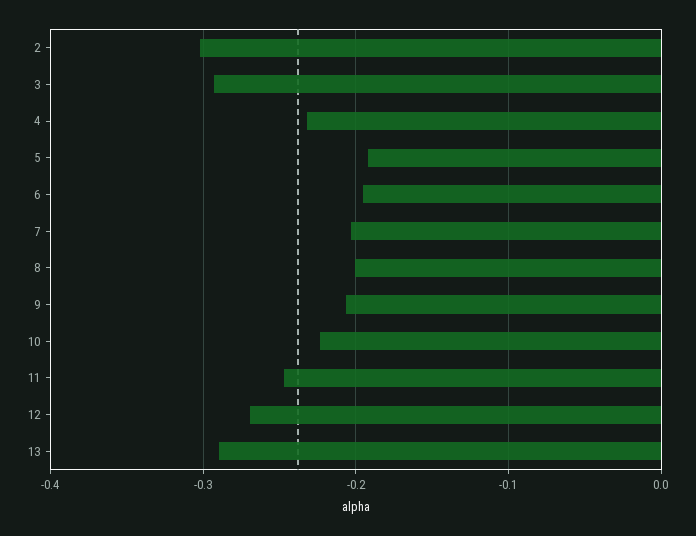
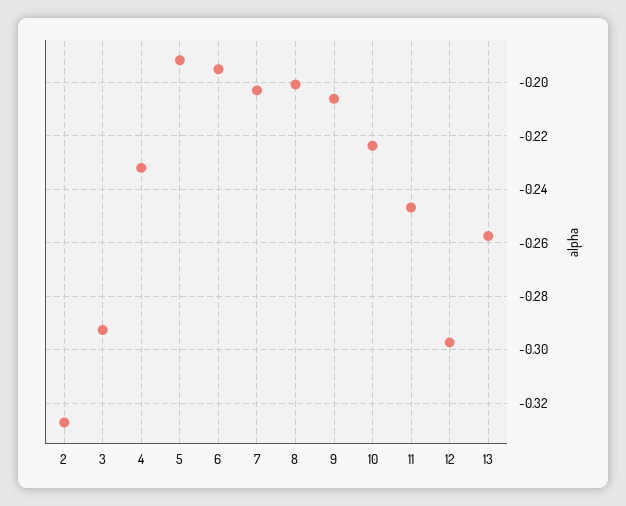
  {
-   "2": -0.3,
+   "2": -0.3275,
    "3": -0.2925,
    "4": -0.2325,
    "5": -0.1925,
    "6": -0.195,
    "7": -0.2025,
    "8": -0.2,
    "9": -0.205,
    "10": -0.2225,
    "11": -0.2475,
-   "12": -0.27,
+   "12": -0.2975,
-   "13": -0.29
+   "13": -0.2575
  }

